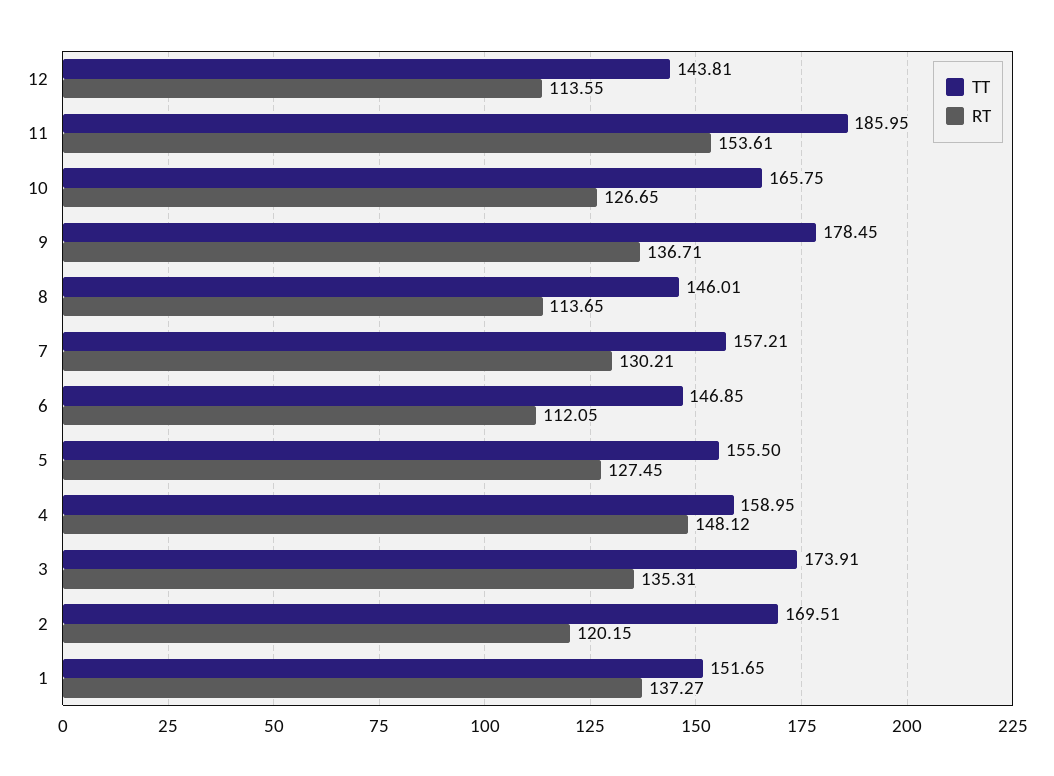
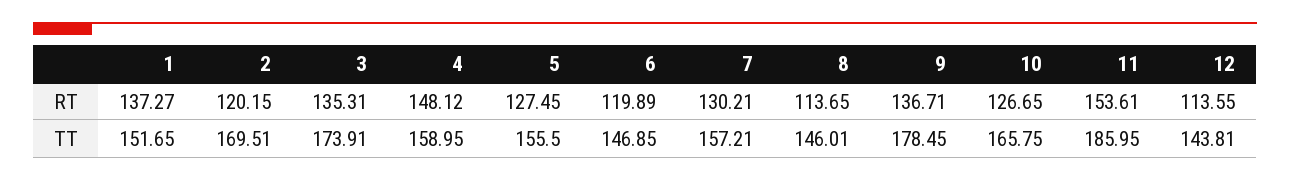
  {
    "TT": {
      "12": 143.81,
      "11": 185.95,
      "10": 165.75,
      "9": 178.45,
      "8": 146.01,
      "7": 157.21,
      "6": 146.85,
      "5": 155.5,
      "4": 158.95,
      "3": 173.91,
      "2": 169.51,
      "1": 151.65
    },
    "RT": {
      "12": 113.55,
      "11": 153.61,
      "10": 126.65,
      "9": 136.71,
      "8": 113.65,
      "7": 130.21,
-     "6": 112.05,
+     "6": 119.89,
      "5": 127.45,
      "4": 148.12,
      "3": 135.31,
      "2": 120.15,
      "1": 137.27
    }
  }

